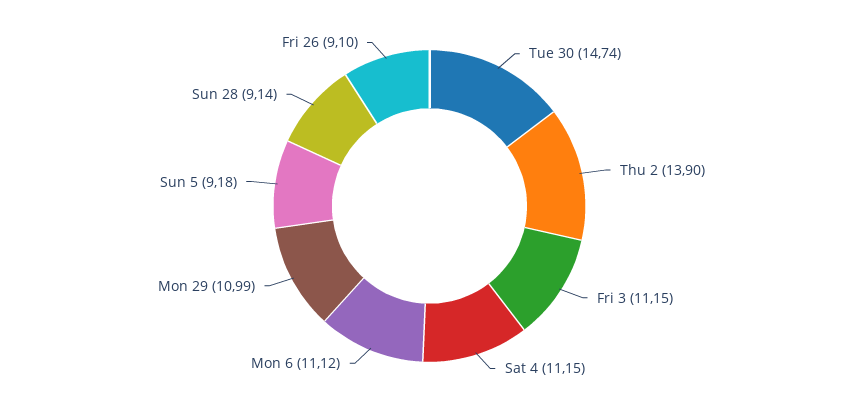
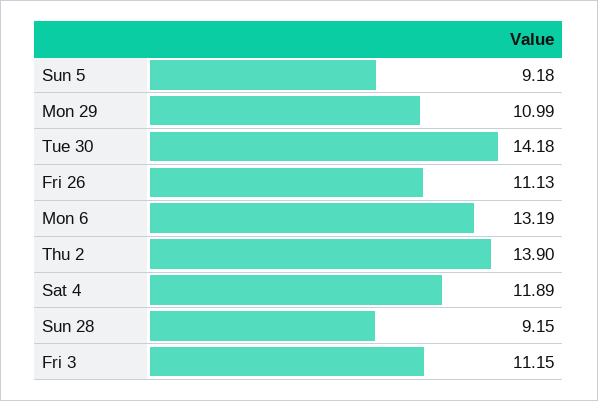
  {
-   "Tue 30": 14.74,
+   "Tue 30": 14.18,
    "Thu 2": 13.9,
    "Fri 3": 11.15,
-   "Sat 4": 11.15,
+   "Sat 4": 11.89,
-   "Mon 6": 11.12,
+   "Mon 6": 13.19,
    "Mon 29": 10.99,
    "Sun 5": 9.18,
-   "Sun 28": 9.14,
+   "Sun 28": 9.15,
-   "Fri 26": 9.1
+   "Fri 26": 11.13
  }

